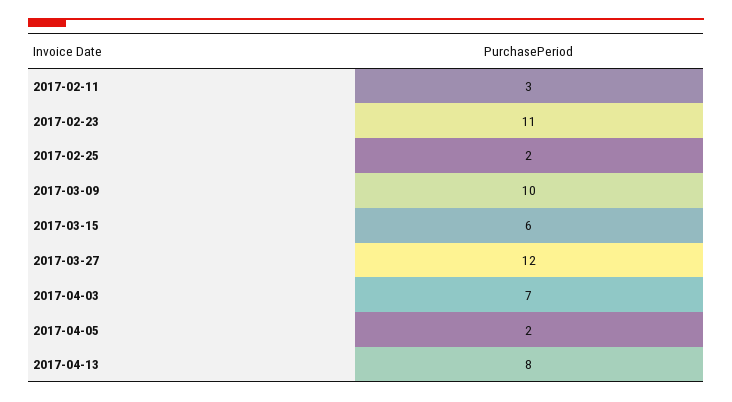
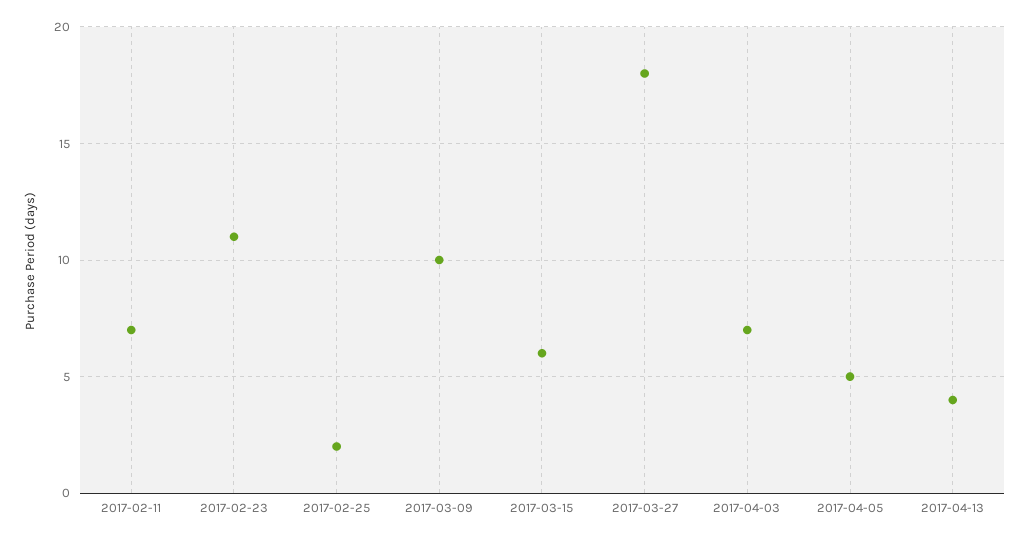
  {
-   "2017-02-11": 3,
+   "2017-02-11": 7,
    "2017-02-23": 11,
    "2017-02-25": 2,
    "2017-03-09": 10,
    "2017-03-15": 6,
-   "2017-03-27": 12,
+   "2017-03-27": 18,
    "2017-04-03": 7,
-   "2017-04-05": 2,
+   "2017-04-05": 5,
-   "2017-04-13": 8
+   "2017-04-13": 4
  }

